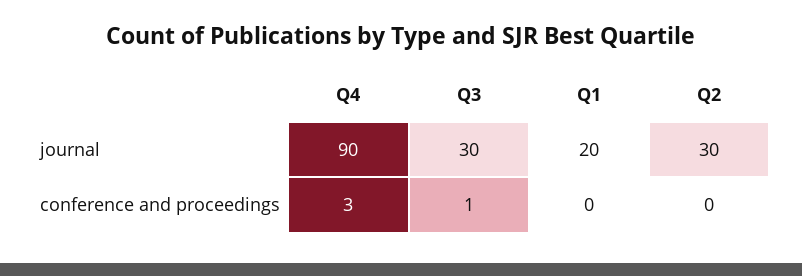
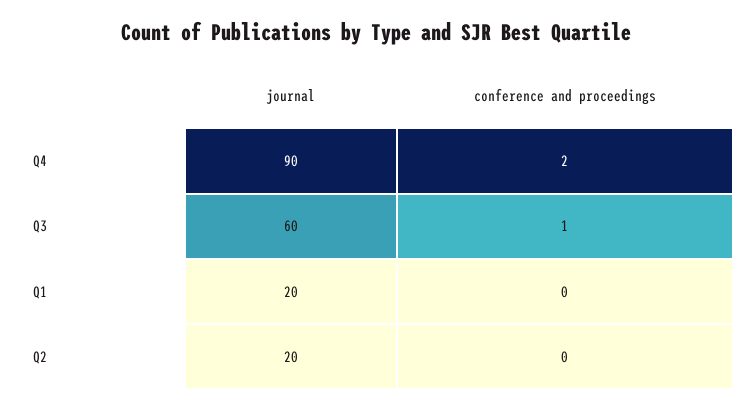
  {
    "Q4": {
      "journal": 90,
-     "conference and proceedings": 3
+     "conference and proceedings": 2
    },
    "Q3": {
-     "journal": 30,
+     "journal": 60,
      "conference and proceedings": 1
    },
    "Q1": {
      "journal": 20,
      "conference and proceedings": 0
    },
    "Q2": {
-     "journal": 30,
+     "journal": 20,
      "conference and proceedings": 0
    }
  }

